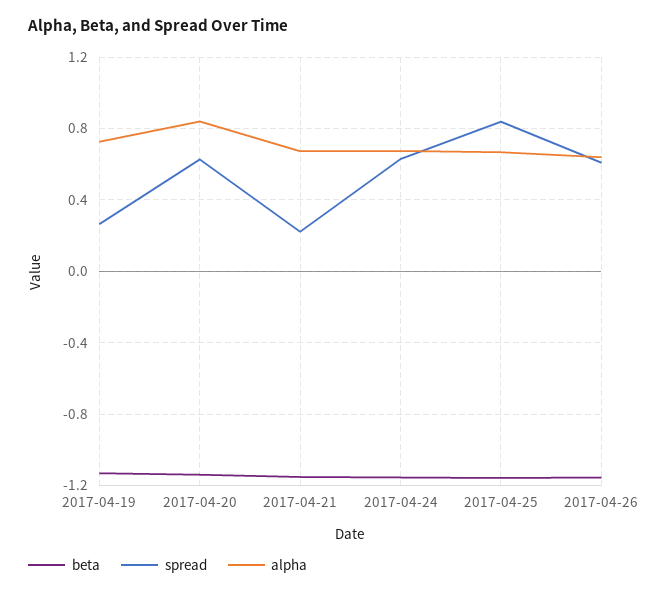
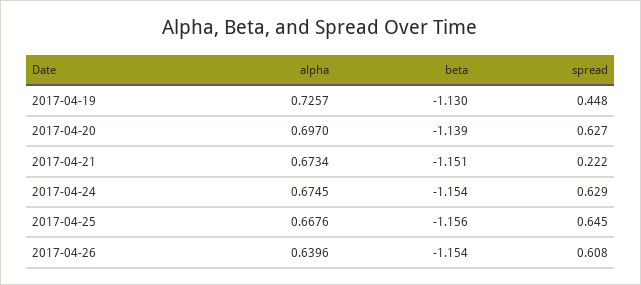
  {
    "beta": {
      "2017-04-19": -1.13,
      "2017-04-20": -1.139,
      "2017-04-21": -1.151,
      "2017-04-24": -1.154,
      "2017-04-25": -1.156,
      "2017-04-26": -1.154
    },
    "spread": {
-     "2017-04-19": 0.25,
+     "2017-04-19": 0.448,
      "2017-04-20": 0.627,
      "2017-04-21": 0.222,
      "2017-04-24": 0.629,
-     "2017-04-25": 0.85,
+     "2017-04-25": 0.645,
      "2017-04-26": 0.608
    },
    "alpha": {
      "2017-04-19": 0.7257,
-     "2017-04-20": 0.85,
+     "2017-04-20": 0.697,
      "2017-04-21": 0.6734,
      "2017-04-24": 0.6745,
      "2017-04-25": 0.6676,
      "2017-04-26": 0.6396
    }
  }

